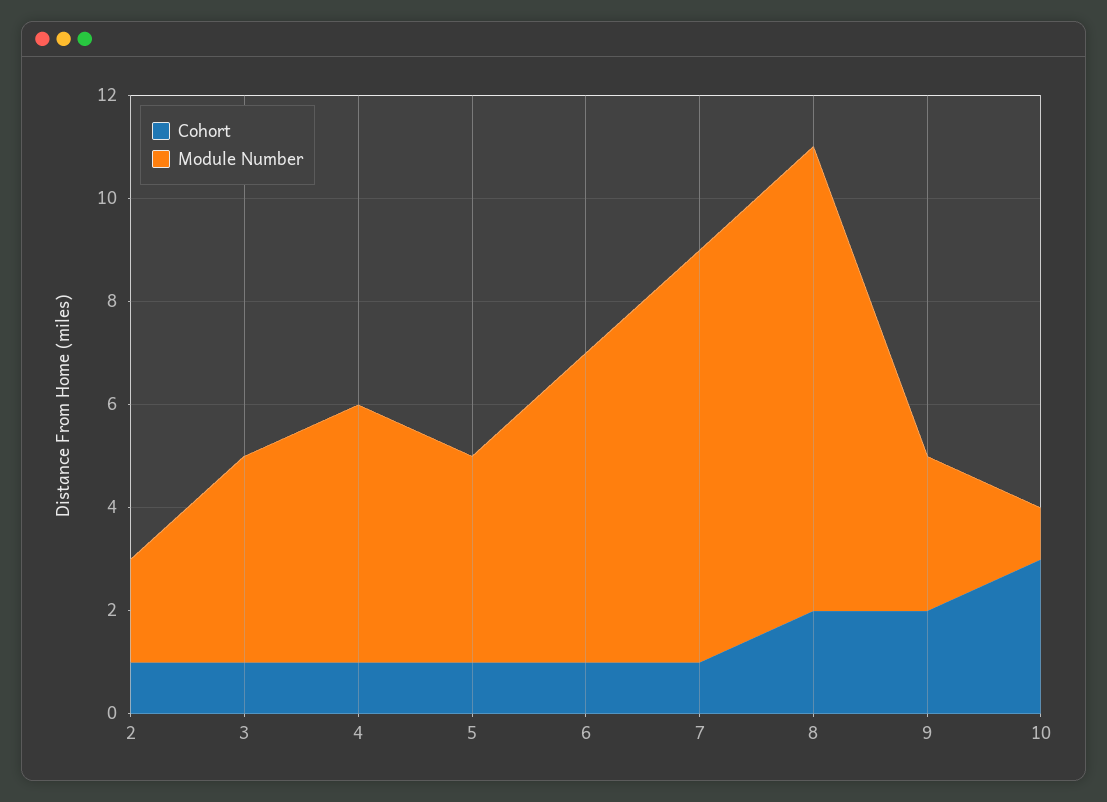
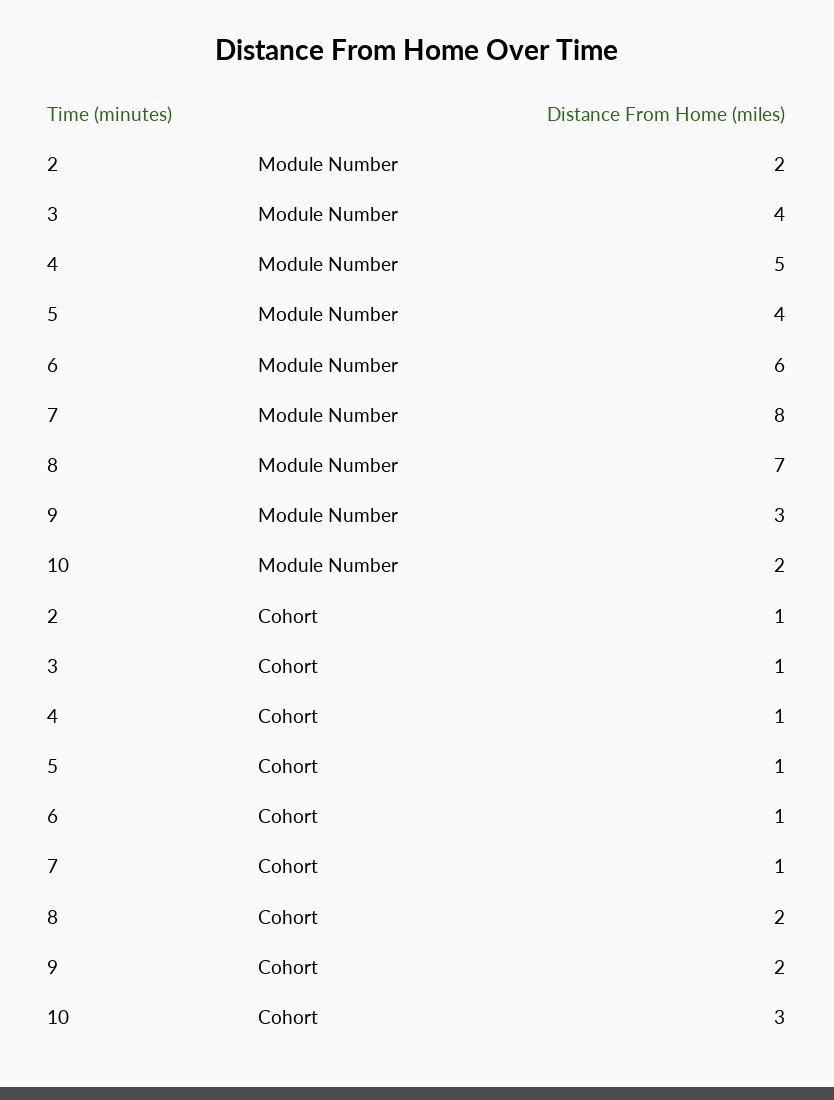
  {
    "Cohort": {
      "2": 1,
      "3": 1,
      "4": 1,
      "5": 1,
      "6": 1,
      "7": 1,
      "8": 2,
      "9": 2,
      "10": 3
    },
    "Module Number": {
      "2": 2,
      "3": 4,
      "4": 5,
      "5": 4,
      "6": 6,
      "7": 8,
-     "8": 9,
+     "8": 7,
      "9": 3,
-     "10": 1
+     "10": 2
    }
  }

